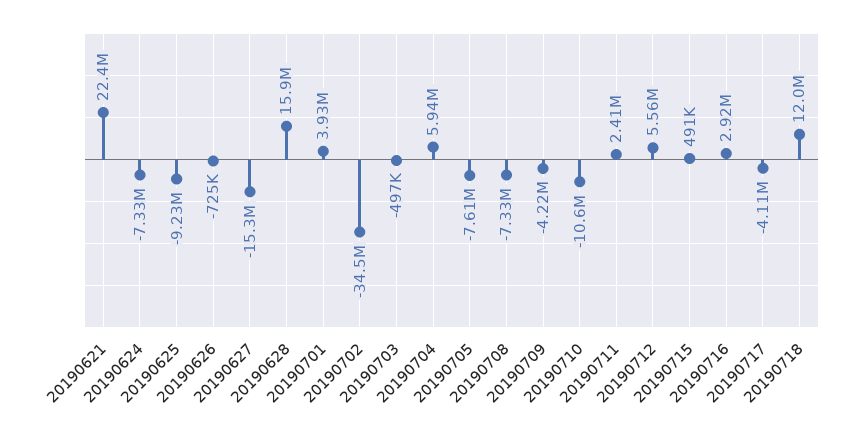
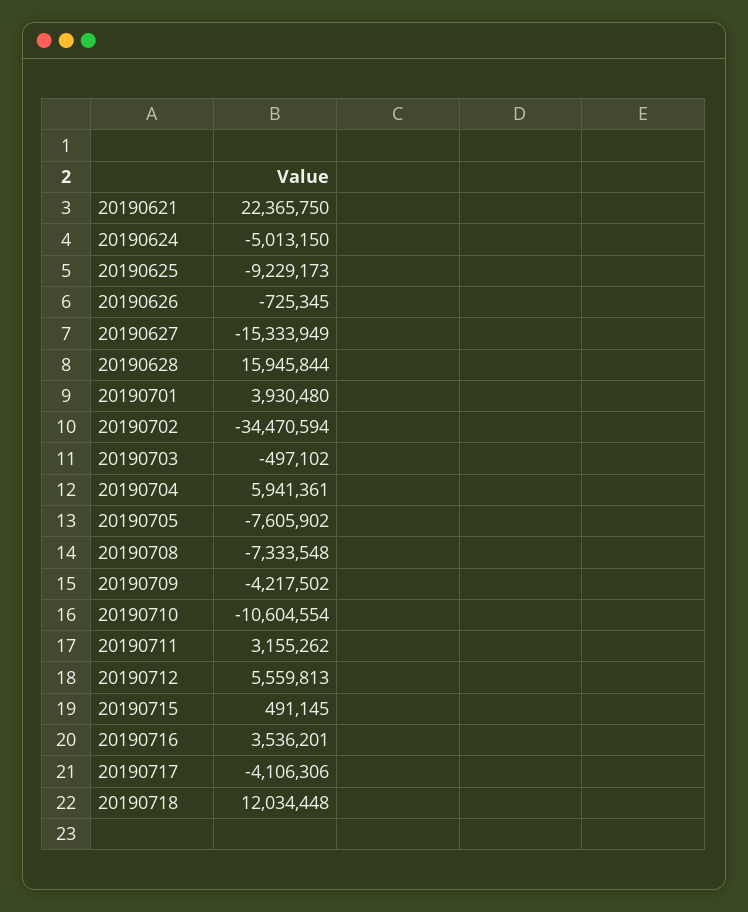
  {
    "20190621": 22365750,
-   "20190624": -7330000,
+   "20190624": -5013150,
    "20190625": -9229173,
    "20190626": -725345,
    "20190627": -15333949,
    "20190628": 15945844,
    "20190701": 3930480,
    "20190702": -34470594,
    "20190703": -497102,
    "20190704": 5941361,
    "20190705": -7605902,
    "20190708": -7333548,
    "20190709": -4217502,
    "20190710": -10604554,
-   "20190711": 2410000,
+   "20190711": 3155262,
    "20190712": 5559813,
    "20190715": 491145,
-   "20190716": 2920000,
+   "20190716": 3536201,
    "20190717": -4106306,
    "20190718": 12034448
  }

